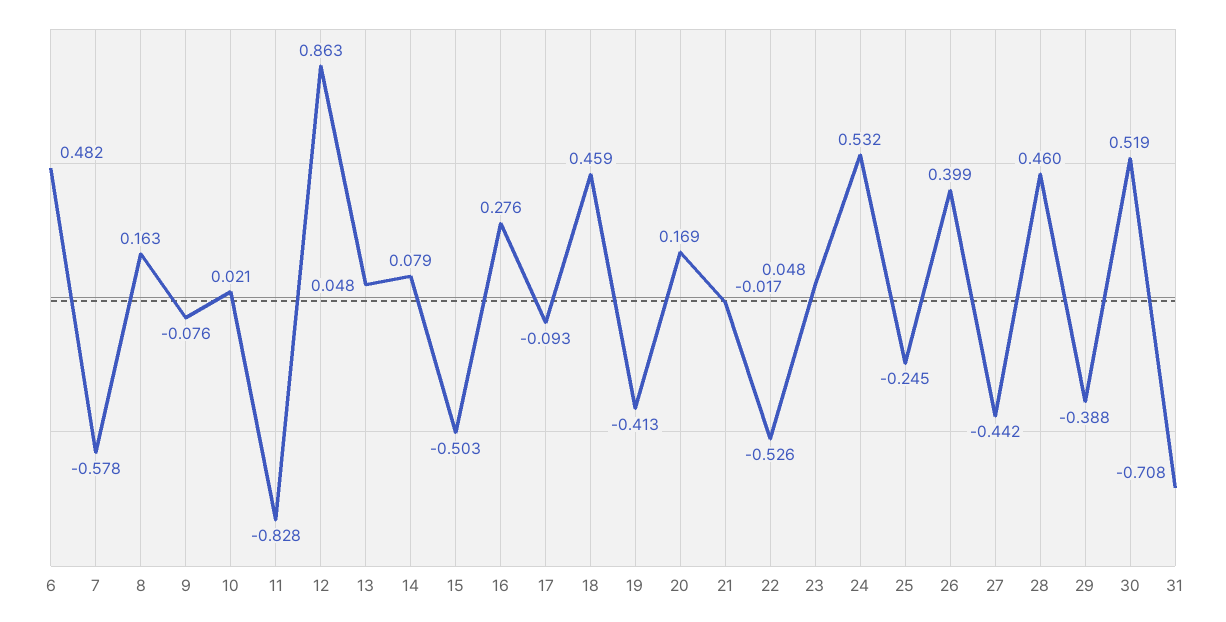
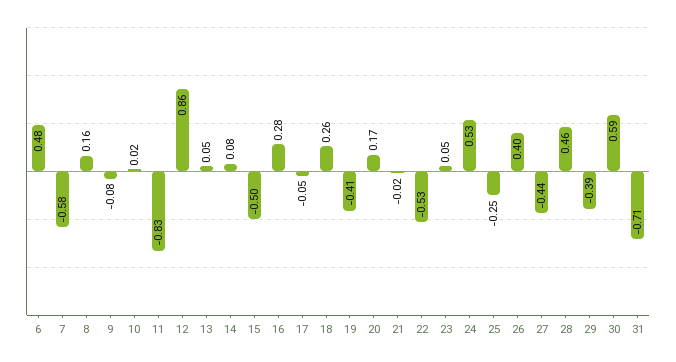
  {
    "6": 0.482,
    "7": -0.578,
    "8": 0.163,
    "9": -0.076,
    "10": 0.021,
    "11": -0.828,
    "12": 0.863,
    "13": 0.048,
    "14": 0.079,
    "15": -0.503,
    "16": 0.276,
-   "17": -0.093,
+   "17": -0.05,
-   "18": 0.459,
+   "18": 0.26,
    "19": -0.413,
    "20": 0.169,
    "21": -0.017,
    "22": -0.526,
    "23": 0.048,
    "24": 0.532,
    "25": -0.245,
    "26": 0.399,
    "27": -0.442,
    "28": 0.46,
    "29": -0.388,
-   "30": 0.519,
+   "30": 0.59,
    "31": -0.708
  }

